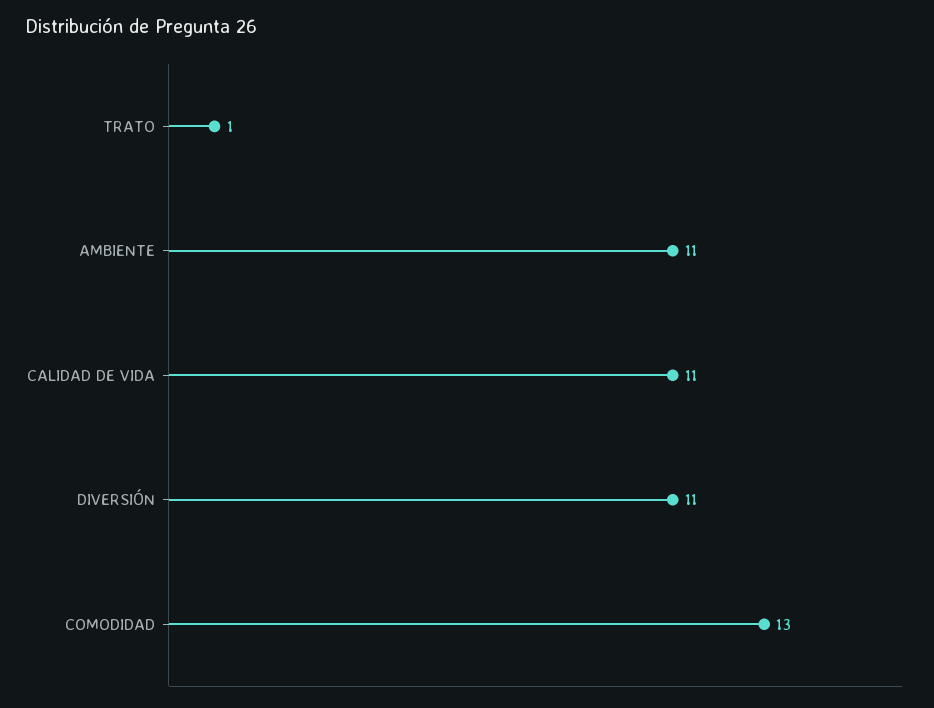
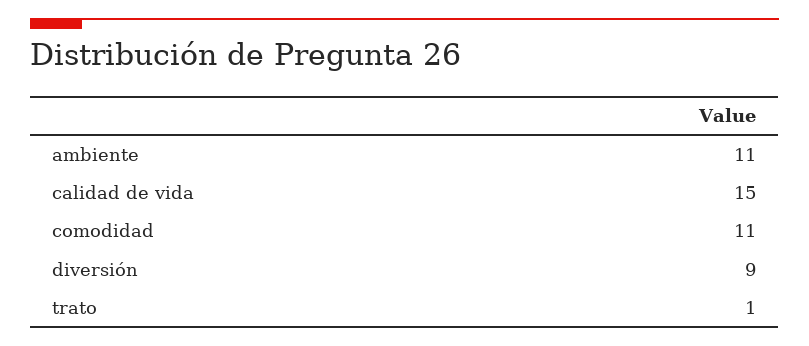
  {
    "TRATO": 1,
    "AMBIENTE": 11,
-   "CALIDAD DE VIDA": 11,
+   "CALIDAD DE VIDA": 15,
-   "DIVERSIÓN": 11,
+   "DIVERSIÓN": 9,
-   "COMODIDAD": 13
+   "COMODIDAD": 11
  }

